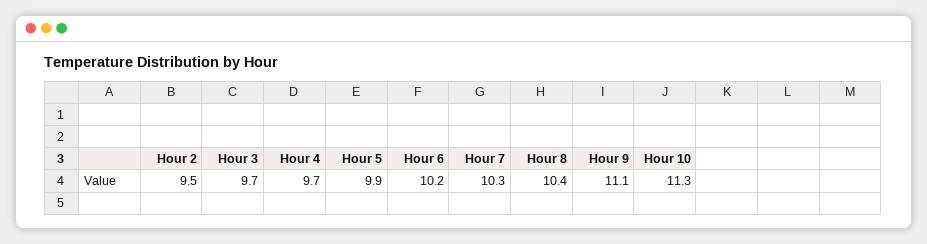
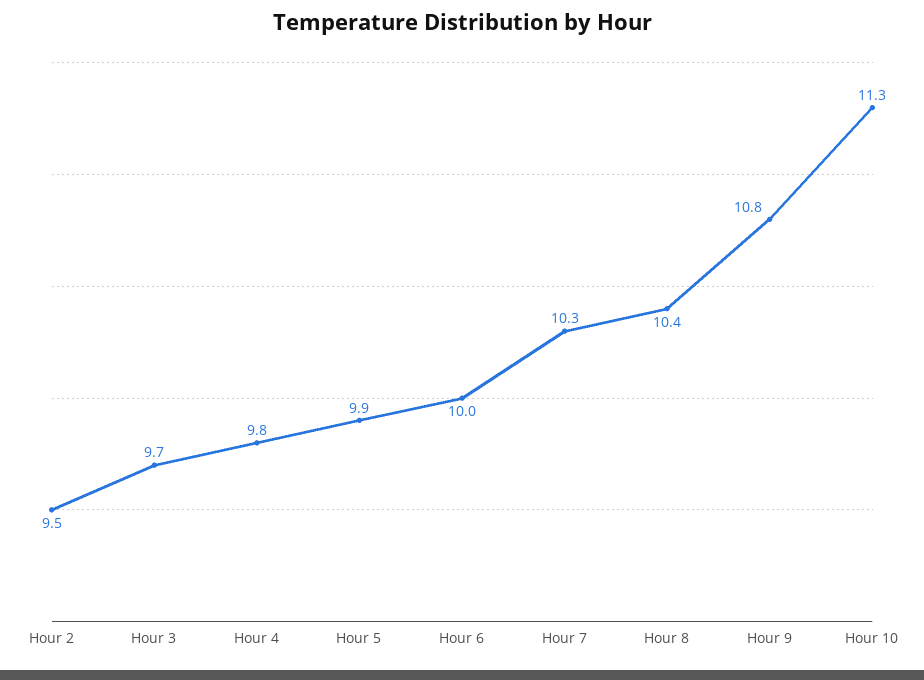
  {
    "Hour 2": 9.5,
    "Hour 3": 9.7,
-   "Hour 4": 9.7,
+   "Hour 4": 9.8,
    "Hour 5": 9.9,
-   "Hour 6": 10.2,
+   "Hour 6": 10,
    "Hour 7": 10.3,
    "Hour 8": 10.4,
-   "Hour 9": 11.1,
+   "Hour 9": 10.8,
    "Hour 10": 11.3
  }

